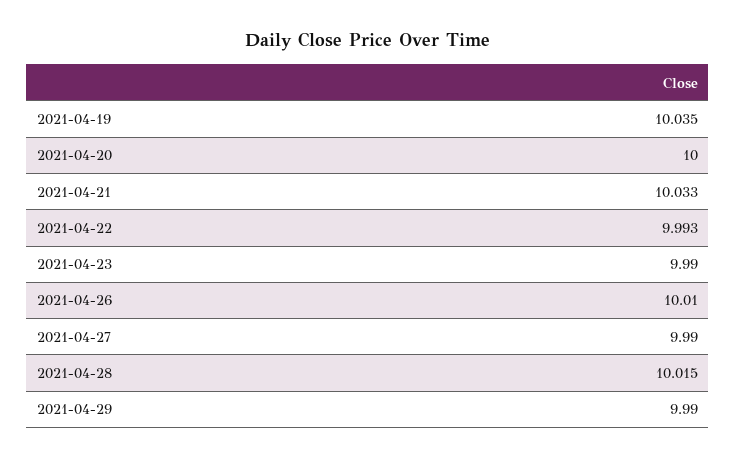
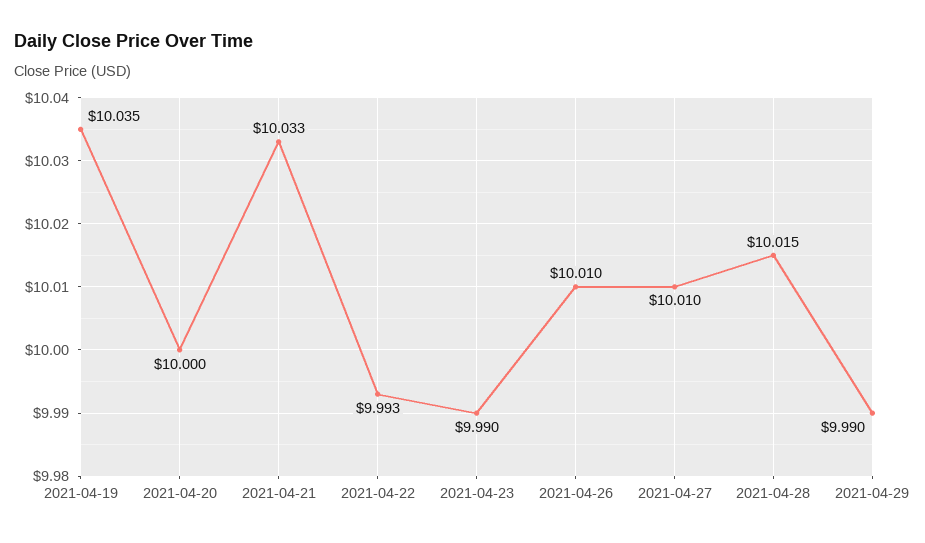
  {
    "2021-04-19": 10.035,
    "2021-04-20": 10,
    "2021-04-21": 10.033,
    "2021-04-22": 9.993,
    "2021-04-23": 9.99,
    "2021-04-26": 10.01,
-   "2021-04-27": 9.99,
+   "2021-04-27": 10.01,
    "2021-04-28": 10.015,
    "2021-04-29": 9.99
  }

